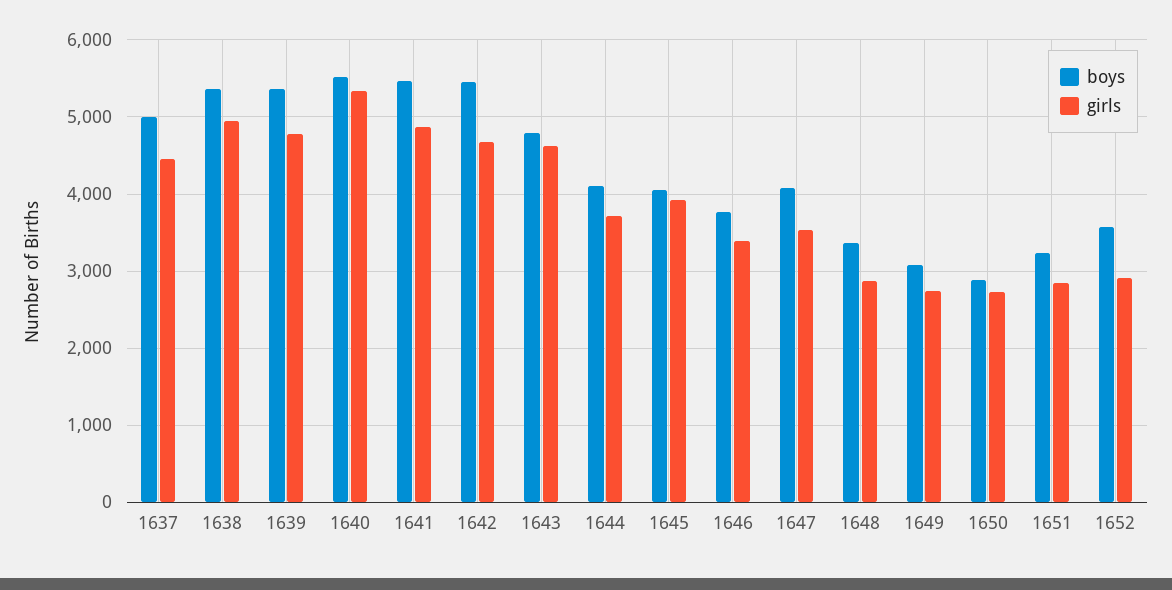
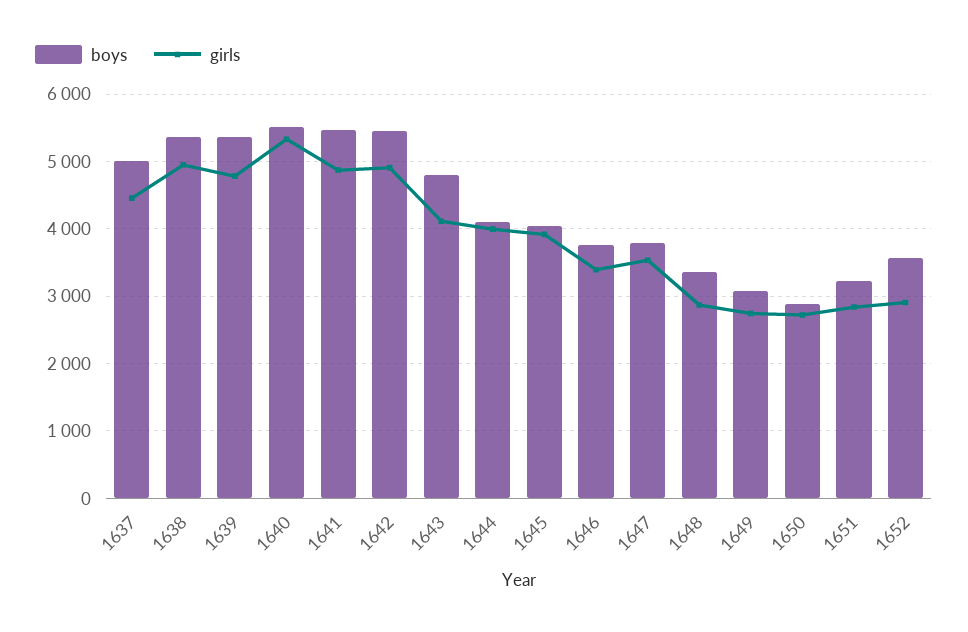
  {
    "boys": {
      "1637": 5000,
      "1638": 5400,
      "1639": 5400,
      "1640": 5500,
      "1641": 5500,
      "1642": 5500,
      "1643": 4800,
      "1644": 4100,
      "1645": 4000,
      "1646": 3800,
-     "1647": 4100,
+     "1647": 3800,
      "1648": 3400,
      "1649": 3100,
      "1650": 2900,
      "1651": 3200,
      "1652": 3600
    },
    "girls": {
      "1637": 4500,
      "1638": 5000,
      "1639": 4800,
      "1640": 5300,
      "1641": 4900,
-     "1642": 4700,
+     "1642": 4900,
-     "1643": 4600,
+     "1643": 4100,
-     "1644": 3700,
+     "1644": 4000,
      "1645": 3900,
      "1646": 3400,
      "1647": 3500,
      "1648": 2900,
      "1649": 2700,
      "1650": 2700,
      "1651": 2800,
      "1652": 2900
    }
  }

